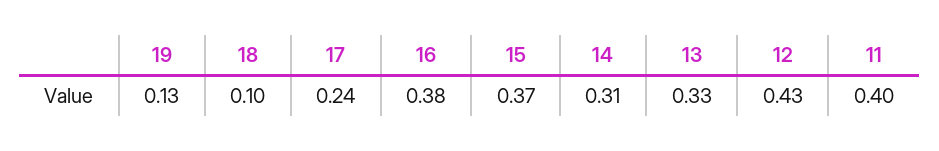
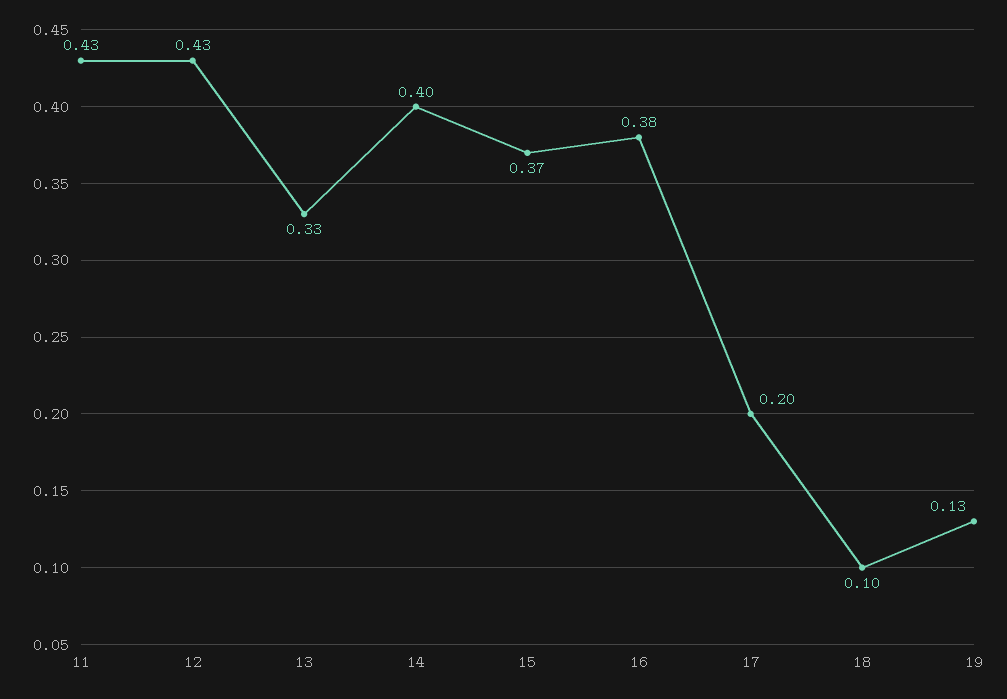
  {
    "19": 0.13,
    "18": 0.1,
-   "17": 0.24,
+   "17": 0.2,
    "16": 0.38,
    "15": 0.37,
-   "14": 0.31,
+   "14": 0.4,
    "13": 0.33,
    "12": 0.43,
-   "11": 0.4
+   "11": 0.43
  }

